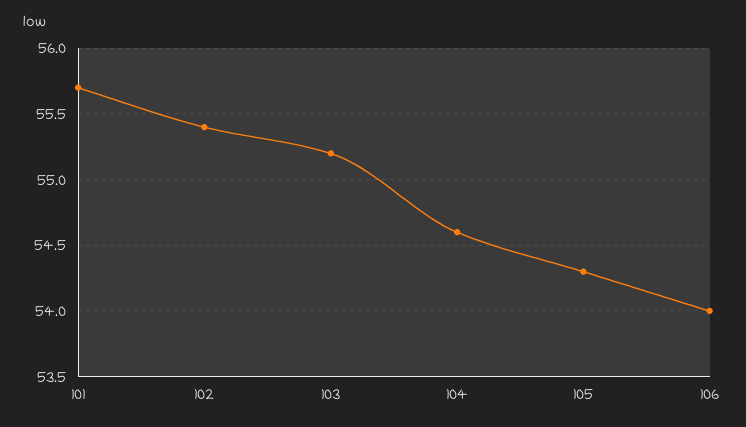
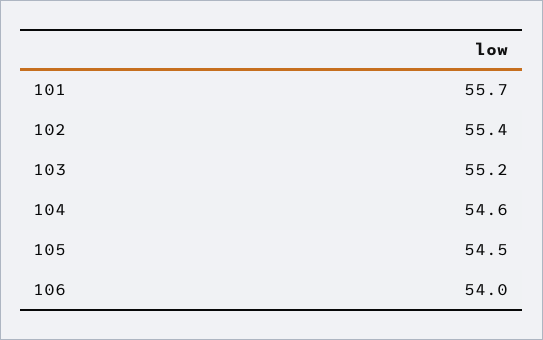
  {
    "101": 55.7,
    "102": 55.4,
    "103": 55.2,
    "104": 54.6,
-   "105": 54.3,
+   "105": 54.5,
    "106": 54
  }

